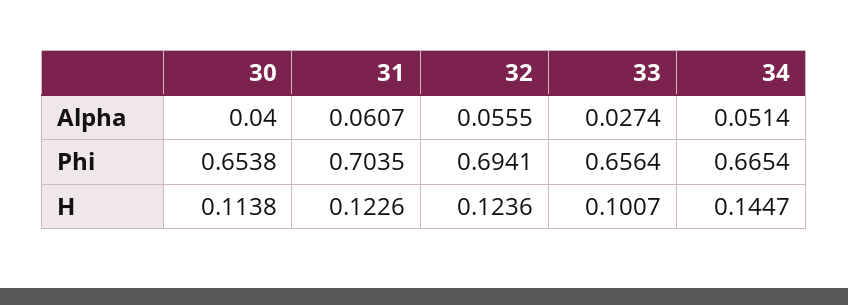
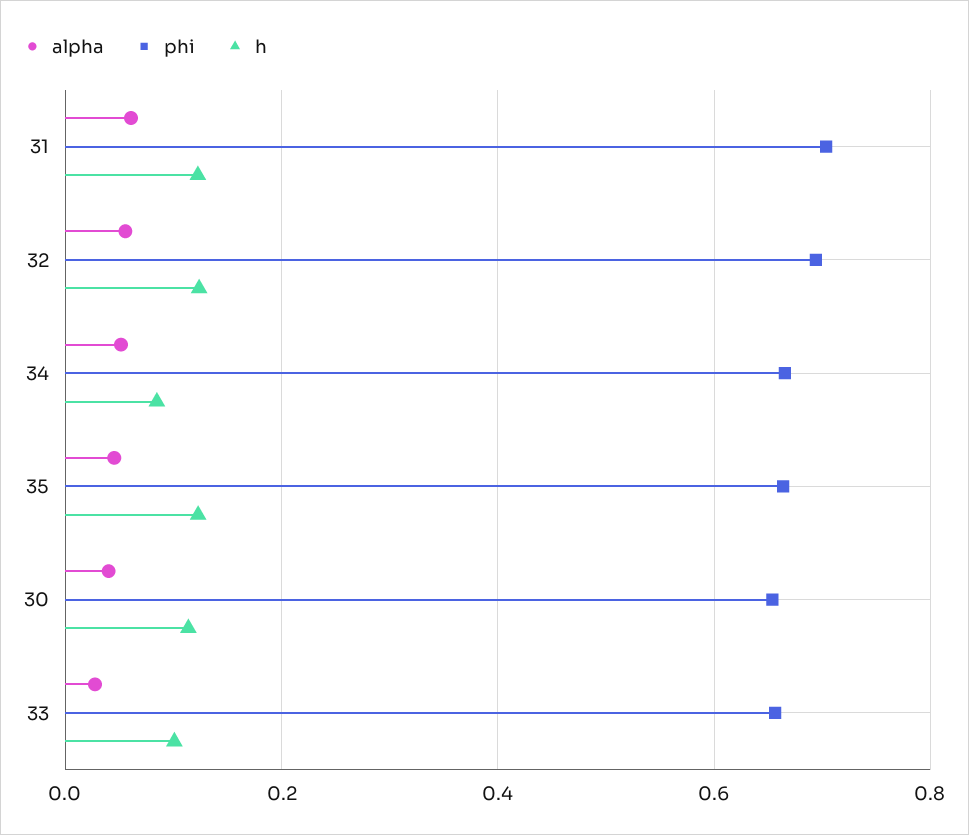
  {
    "Alpha": {
      "30": 0.04,
      "31": 0.0607,
      "32": 0.0555,
      "33": 0.0274,
-     "34": 0.0514
+     "34": 0.0514,
+     "35": 0.04
    },
    "Phi": {
      "30": 0.6538,
      "31": 0.7035,
      "32": 0.6941,
      "33": 0.6564,
-     "34": 0.6654
+     "34": 0.6654,
+     "35": 0.66
    },
    "H": {
      "30": 0.1138,
      "31": 0.1226,
      "32": 0.1236,
      "33": 0.1007,
-     "34": 0.1447
+     "34": 0.08,
+     "35": 0.12
    }
  }

